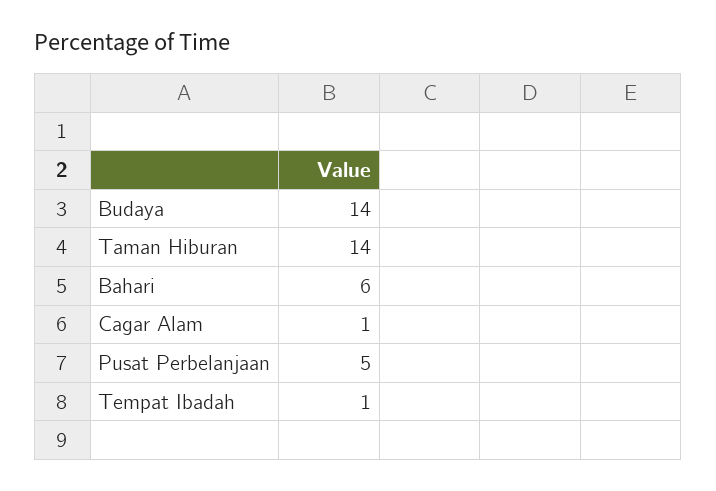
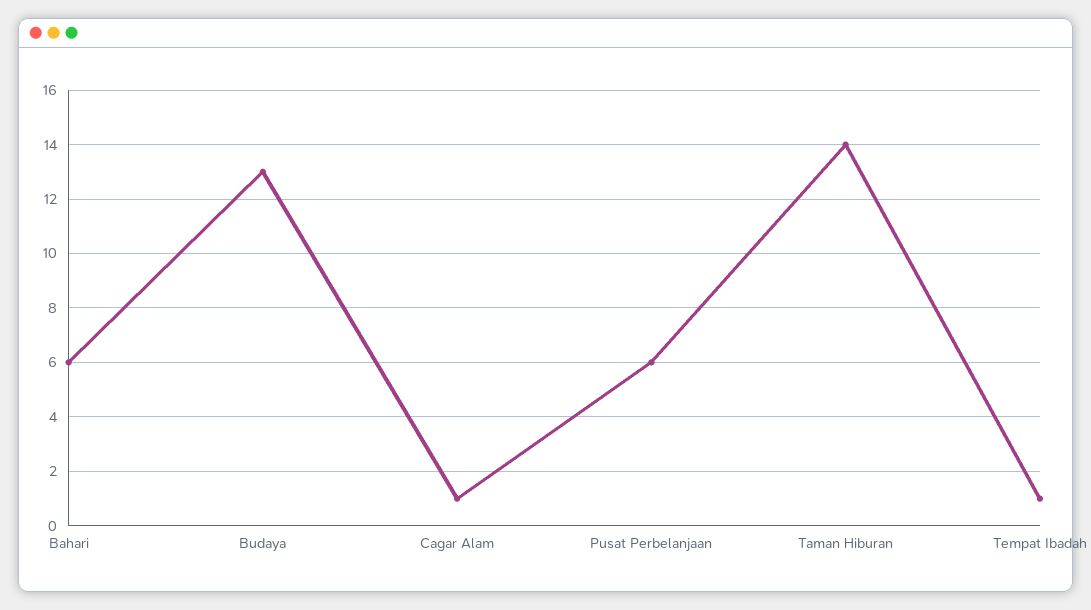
  {
-   "Budaya": 14,
+   "Budaya": 13,
    "Taman Hiburan": 14,
    "Bahari": 6,
    "Cagar Alam": 1,
-   "Pusat Perbelanjaan": 5,
+   "Pusat Perbelanjaan": 6,
    "Tempat Ibadah": 1
  }

